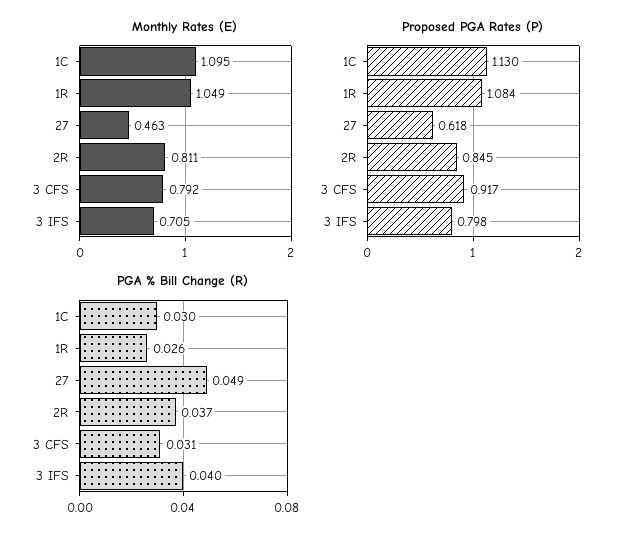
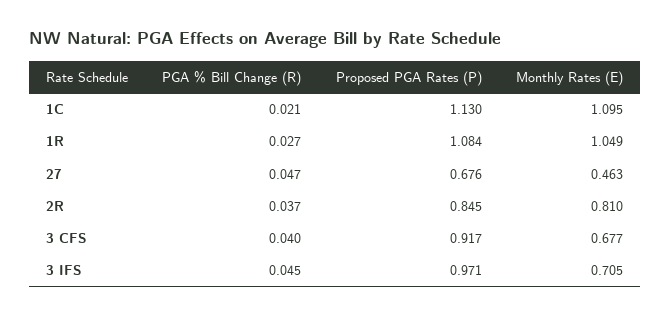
  {
    "Monthly Rates (E)": {
      "1C": 1.095,
      "1R": 1.049,
      "27": 0.463,
-     "2R": 0.811,
+     "2R": 0.81,
-     "3 CFS": 0.792,
+     "3 CFS": 0.677,
      "3 IFS": 0.705
    },
    "Proposed PGA Rates (P)": {
      "1C": 1.13,
      "1R": 1.084,
-     "27": 0.618,
+     "27": 0.676,
      "2R": 0.845,
      "3 CFS": 0.917,
-     "3 IFS": 0.798
+     "3 IFS": 0.971
    },
    "PGA % Bill Change (R)": {
-     "1C": 0.03,
+     "1C": 0.021,
-     "1R": 0.026,
+     "1R": 0.027,
-     "27": 0.049,
+     "27": 0.047,
      "2R": 0.037,
-     "3 CFS": 0.031,
+     "3 CFS": 0.04,
-     "3 IFS": 0.04
+     "3 IFS": 0.045
    }
  }

